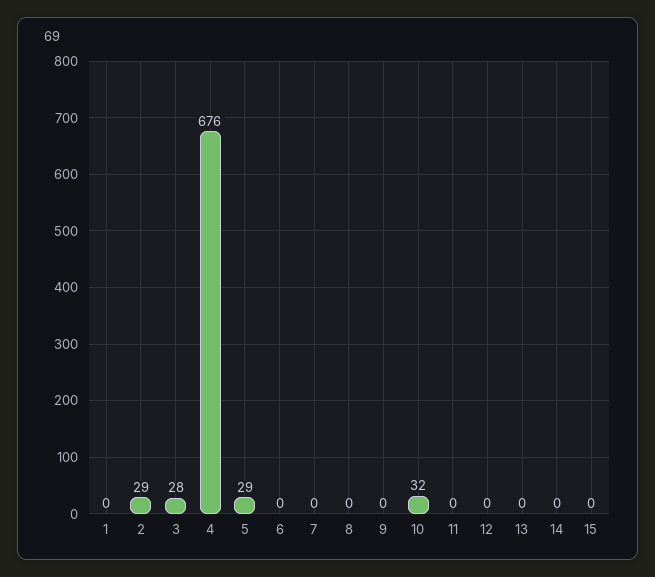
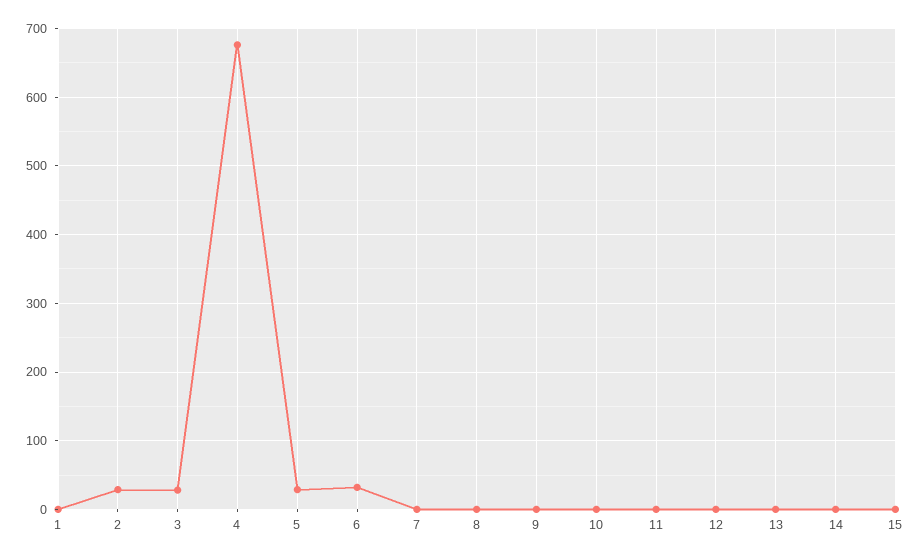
  {
    "1": 0,
    "2": 29,
    "3": 28,
    "4": 676,
    "5": 29,
-   "6": 0,
+   "6": 30,
    "7": 0,
    "8": 0,
    "9": 0,
-   "10": 32,
+   "10": 0,
    "11": 0,
    "12": 0,
    "13": 0,
    "14": 0,
    "15": 0
  }

